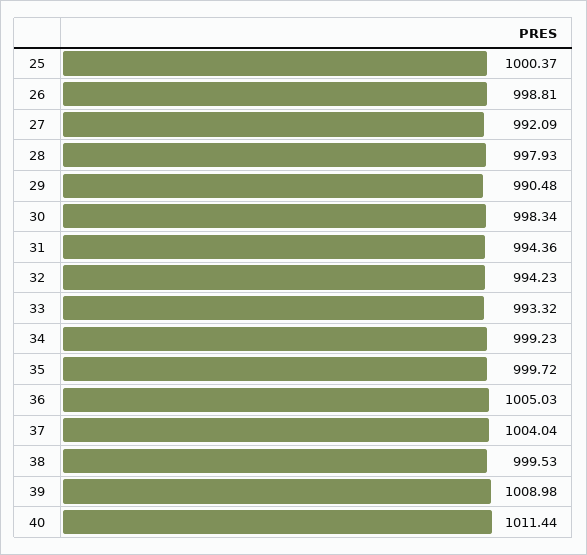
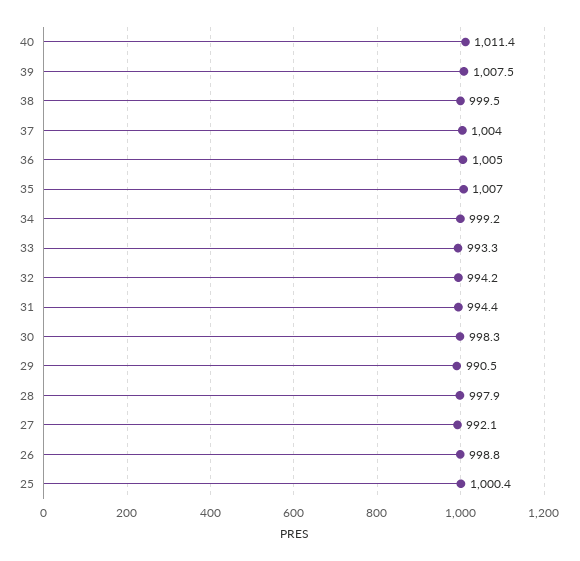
  {
    "25": 1000.37,
    "26": 998.81,
    "27": 992.09,
    "28": 997.93,
    "29": 990.48,
    "30": 998.34,
    "31": 994.36,
    "32": 994.23,
    "33": 993.32,
    "34": 999.23,
-   "35": 999.72,
+   "35": 1007,
    "36": 1005.03,
    "37": 1004.04,
    "38": 999.53,
-   "39": 1008.98,
+   "39": 1007.5,
    "40": 1011.44
  }

